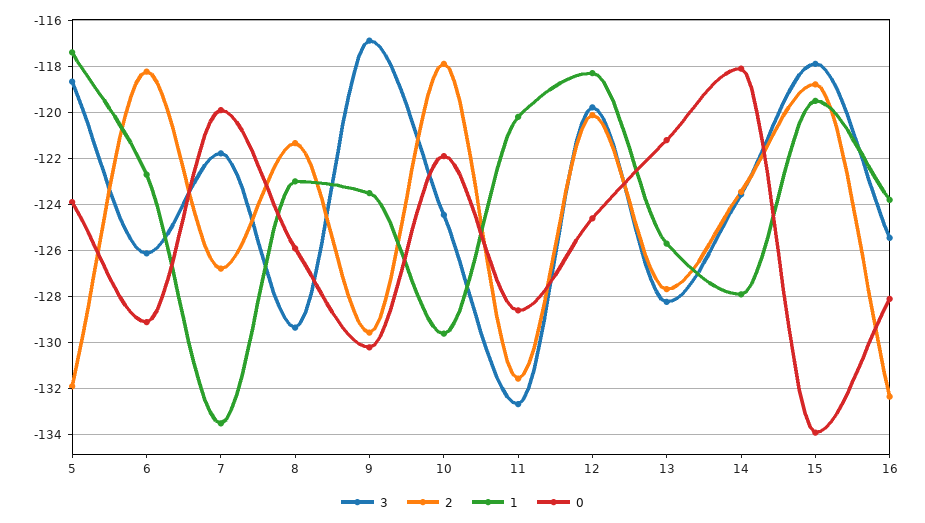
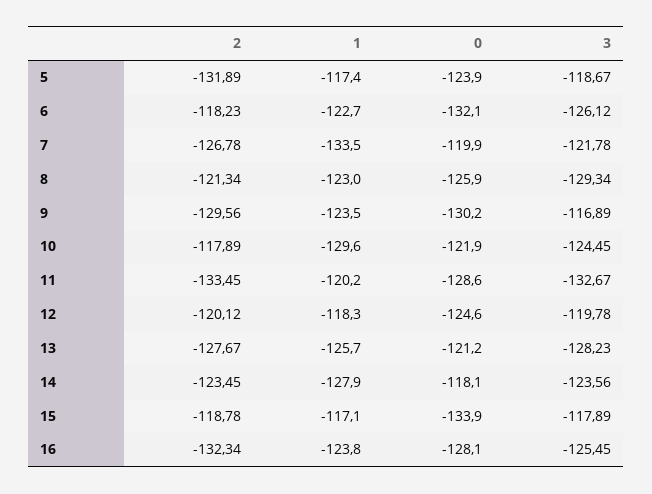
  {
    "3": {
      "5": -118.67,
      "6": -126.12,
      "7": -121.78,
      "8": -129.34,
      "9": -116.89,
      "10": -124.45,
      "11": -132.67,
      "12": -119.78,
      "13": -128.23,
      "14": -123.56,
      "15": -117.89,
      "16": -125.45
    },
    "2": {
      "5": -131.89,
      "6": -118.23,
      "7": -126.78,
      "8": -121.34,
      "9": -129.56,
      "10": -117.89,
-     "11": -131.5,
+     "11": -133.45,
      "12": -120.12,
      "13": -127.67,
      "14": -123.45,
      "15": -118.78,
      "16": -132.34
    },
    "1": {
      "5": -117.4,
      "6": -122.7,
      "7": -133.5,
      "8": -123,
      "9": -123.5,
      "10": -129.6,
      "11": -120.2,
      "12": -118.3,
      "13": -125.7,
      "14": -127.9,
-     "15": -119.5,
+     "15": -117.1,
      "16": -123.8
    },
    "0": {
      "5": -123.9,
-     "6": -129,
+     "6": -132.1,
      "7": -119.9,
      "8": -125.9,
      "9": -130.2,
      "10": -121.9,
      "11": -128.6,
      "12": -124.6,
      "13": -121.2,
      "14": -118.1,
      "15": -133.9,
      "16": -128.1
    }
  }

